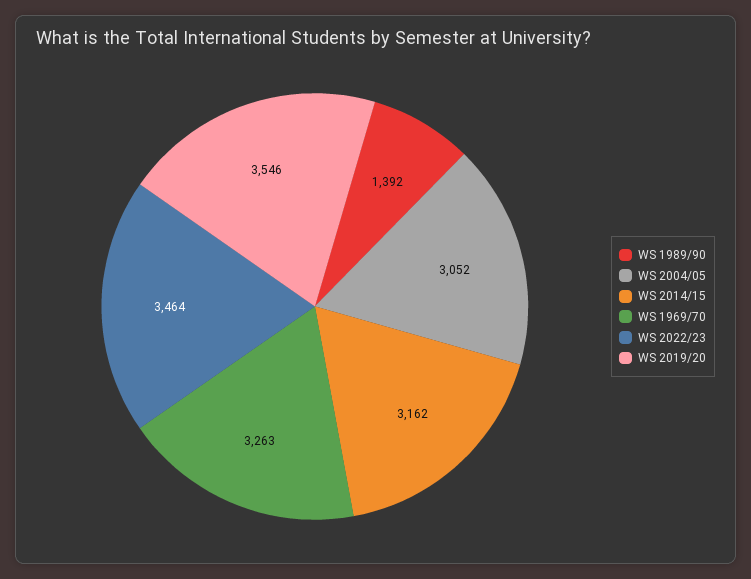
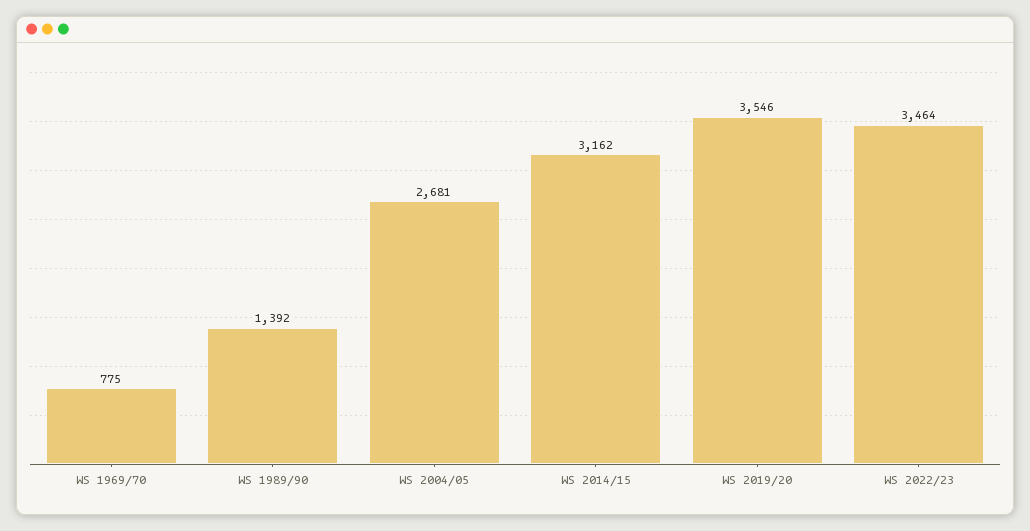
  {
    "WS 1989/90": 1392,
-   "WS 2004/05": 3052,
+   "WS 2004/05": 2681,
    "WS 2014/15": 3162,
-   "WS 1969/70": 3263,
+   "WS 1969/70": 775,
    "WS 2022/23": 3464,
    "WS 2019/20": 3546
  }

